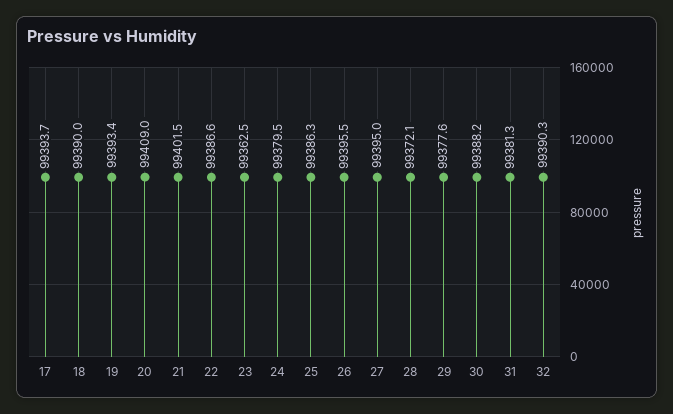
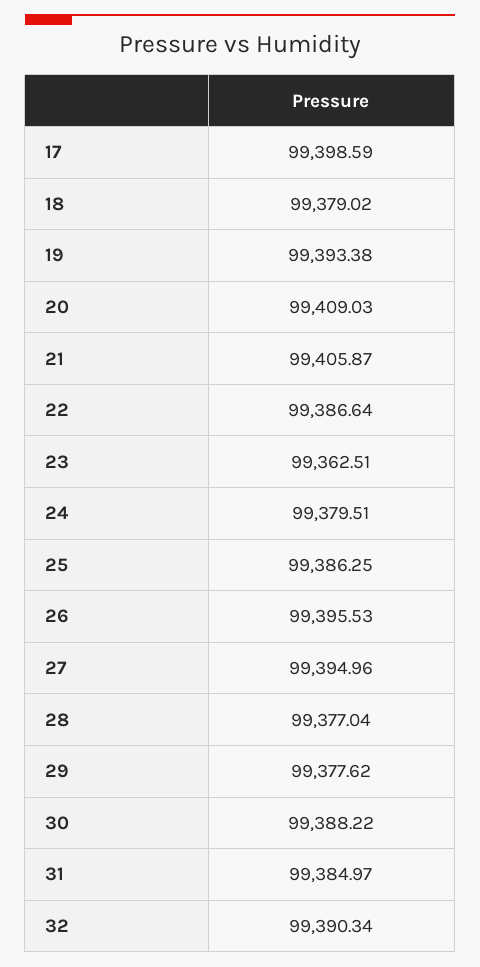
  {
-   "17": 99393.7,
+   "17": 99398.59,
-   "18": 99390,
+   "18": 99379.02,
    "19": 99393.38,
    "20": 99409.03,
-   "21": 99401.5,
+   "21": 99405.87,
    "22": 99386.64,
    "23": 99362.51,
    "24": 99379.51,
    "25": 99386.25,
    "26": 99395.53,
    "27": 99394.96,
-   "28": 99372.1,
+   "28": 99377.04,
    "29": 99377.62,
    "30": 99388.22,
-   "31": 99381.3,
+   "31": 99384.97,
    "32": 99390.34
  }

